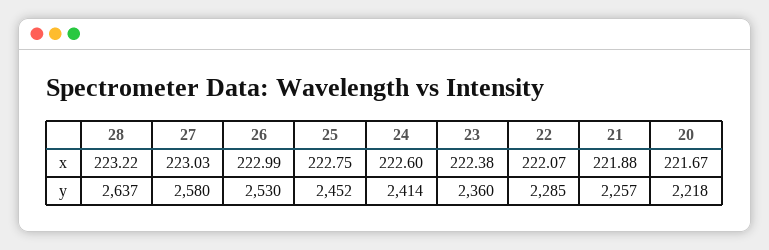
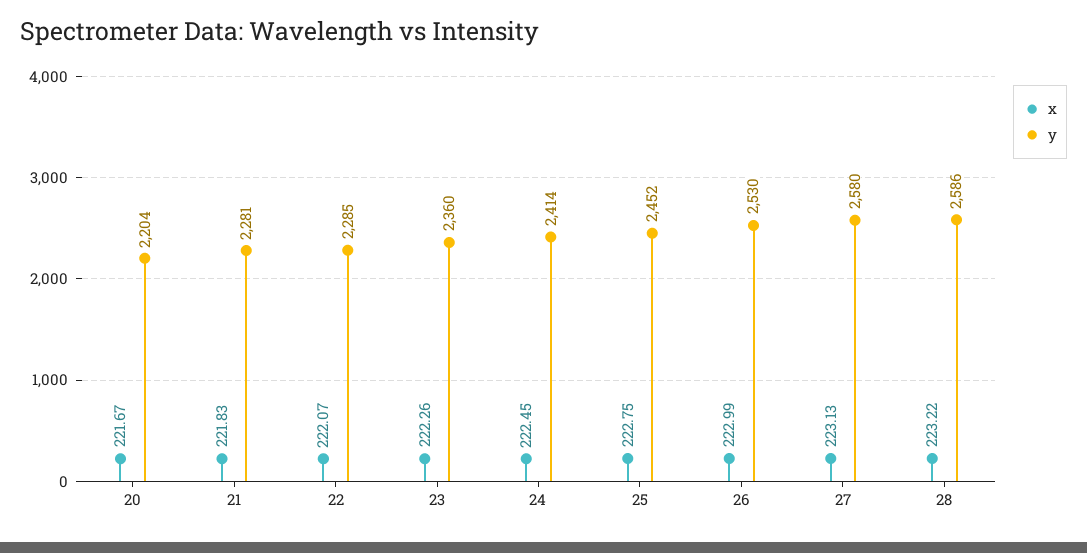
  {
    "x": {
      "28": 223.22,
-     "27": 223.03,
+     "27": 223.13,
      "26": 222.99,
      "25": 222.75,
-     "24": 222.6,
+     "24": 222.45,
-     "23": 222.38,
+     "23": 222.26,
      "22": 222.07,
-     "21": 221.88,
+     "21": 221.83,
      "20": 221.67
    },
    "y": {
-     "28": 2637,
+     "28": 2586,
      "27": 2580,
      "26": 2530,
      "25": 2452,
      "24": 2414,
      "23": 2360,
      "22": 2285,
-     "21": 2257,
+     "21": 2281,
-     "20": 2218
+     "20": 2204
    }
  }

